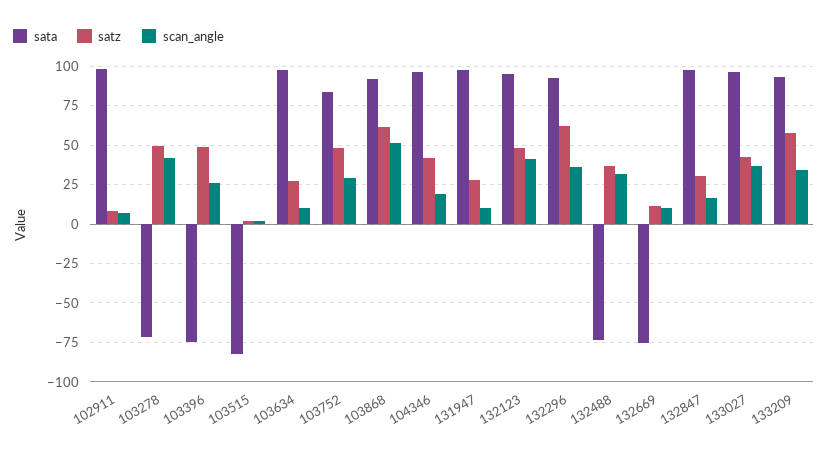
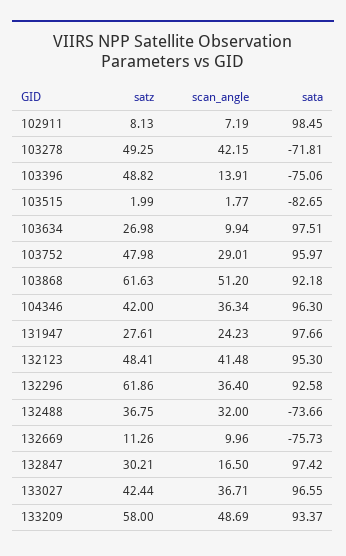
  {
    "sata": {
      "102911": 98.45,
      "103278": -71.81,
      "103396": -75.06,
      "103515": -82.65,
      "103634": 97.51,
-     "103752": 85,
+     "103752": 95.97,
      "103868": 92.18,
      "104346": 96.3,
      "131947": 97.66,
      "132123": 95.3,
      "132296": 92.58,
      "132488": -73.66,
      "132669": -75.73,
      "132847": 97.42,
      "133027": 96.55,
      "133209": 93.37
    },
    "satz": {
      "102911": 8.13,
      "103278": 49.25,
      "103396": 48.82,
      "103515": 1.99,
      "103634": 26.98,
      "103752": 47.98,
      "103868": 61.63,
      "104346": 42,
      "131947": 27.61,
      "132123": 48.41,
      "132296": 61.86,
      "132488": 36.75,
      "132669": 11.26,
      "132847": 30.21,
      "133027": 42.44,
      "133209": 58
    },
    "scan_angle": {
      "102911": 7.19,
      "103278": 42.15,
-     "103396": 25,
+     "103396": 13.91,
      "103515": 1.77,
      "103634": 9.94,
      "103752": 29.01,
      "103868": 51.2,
-     "104346": 20,
+     "104346": 36.34,
-     "131947": 10,
+     "131947": 24.23,
      "132123": 41.48,
      "132296": 36.4,
      "132488": 32,
      "132669": 9.96,
      "132847": 16.5,
      "133027": 36.71,
-     "133209": 35
+     "133209": 48.69
    }
  }

